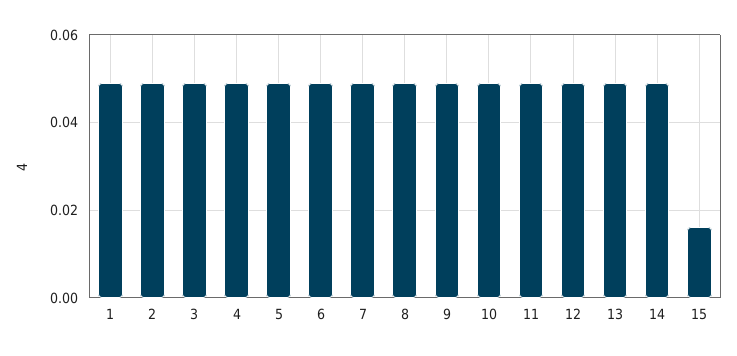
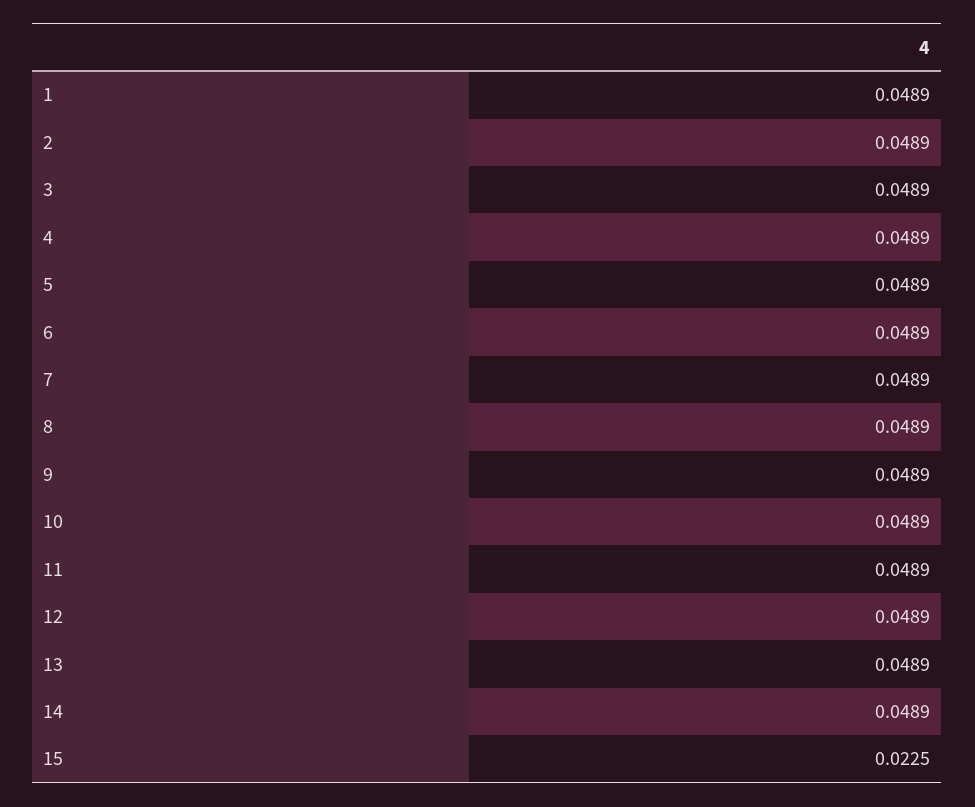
  {
    "1": 0.0489,
    "2": 0.0489,
    "3": 0.0489,
    "4": 0.0489,
    "5": 0.0489,
    "6": 0.0489,
    "7": 0.0489,
    "8": 0.0489,
    "9": 0.0489,
    "10": 0.0489,
    "11": 0.0489,
    "12": 0.0489,
    "13": 0.0489,
    "14": 0.0489,
-   "15": 0.016
+   "15": 0.0225
  }

